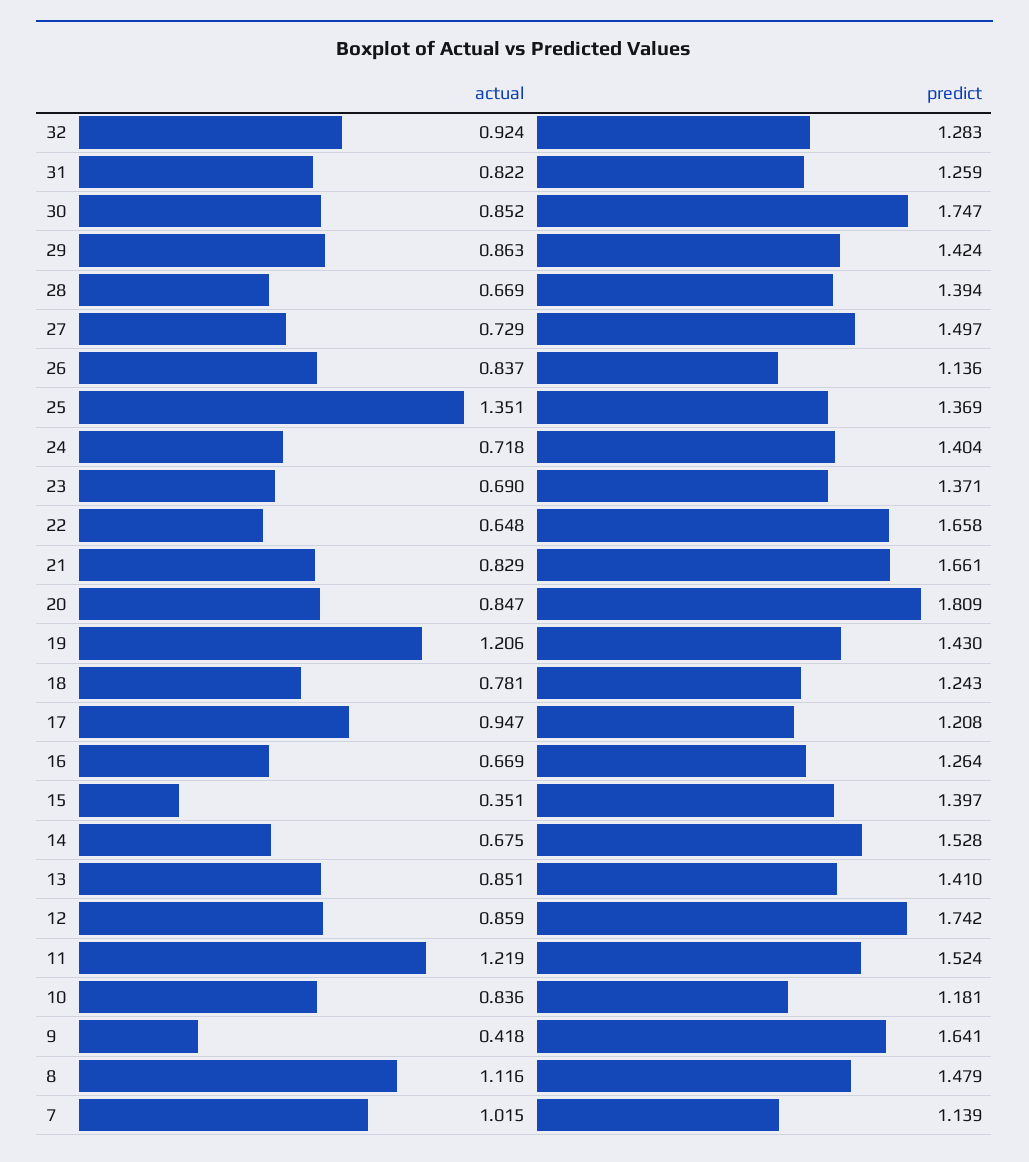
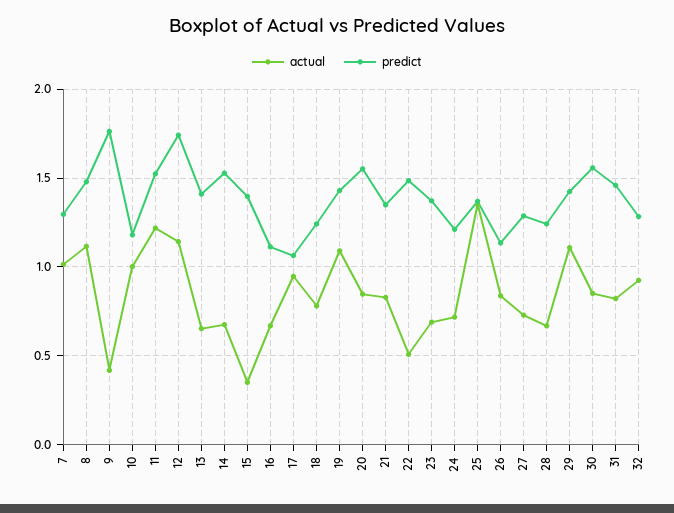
  {
    "actual": {
      "32": 0.924,
      "31": 0.822,
      "30": 0.852,
-     "29": 0.863,
+     "29": 1.1,
      "28": 0.669,
      "27": 0.729,
      "26": 0.837,
      "25": 1.351,
      "24": 0.718,
      "23": 0.69,
-     "22": 0.648,
+     "22": 0.5,
      "21": 0.829,
      "20": 0.847,
-     "19": 1.206,
+     "19": 1.1,
      "18": 0.781,
      "17": 0.947,
      "16": 0.669,
      "15": 0.351,
      "14": 0.675,
-     "13": 0.851,
+     "13": 0.65,
-     "12": 0.859,
+     "12": 1.15,
      "11": 1.219,
-     "10": 0.836,
+     "10": 1,
      "9": 0.418,
      "8": 1.116,
      "7": 1.015
    },
    "predict": {
      "32": 1.283,
-     "31": 1.259,
+     "31": 1.45,
-     "30": 1.747,
+     "30": 1.55,
      "29": 1.424,
-     "28": 1.394,
+     "28": 1.25,
-     "27": 1.497,
+     "27": 1.3,
      "26": 1.136,
      "25": 1.369,
-     "24": 1.404,
+     "24": 1.2,
      "23": 1.371,
-     "22": 1.658,
+     "22": 1.5,
-     "21": 1.661,
+     "21": 1.35,
-     "20": 1.809,
+     "20": 1.55,
      "19": 1.43,
      "18": 1.243,
-     "17": 1.208,
+     "17": 1.05,
-     "16": 1.264,
+     "16": 1.1,
      "15": 1.397,
      "14": 1.528,
      "13": 1.41,
      "12": 1.742,
      "11": 1.524,
      "10": 1.181,
-     "9": 1.641,
+     "9": 1.75,
      "8": 1.479,
-     "7": 1.139
+     "7": 1.3
    }
  }

